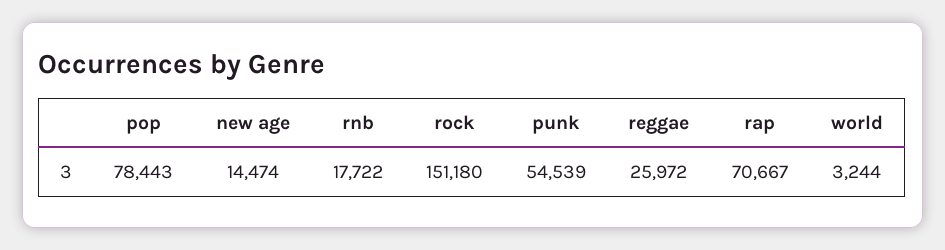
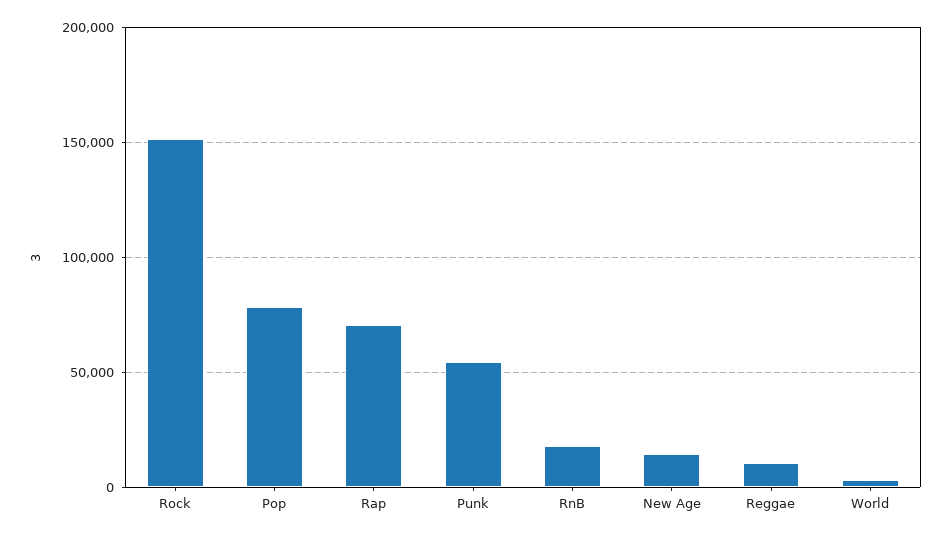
  {
    "pop": 78443,
    "new age": 14474,
    "rnb": 17722,
    "rock": 151180,
    "punk": 54539,
-   "reggae": 25972,
+   "reggae": 10000,
    "rap": 70667,
    "world": 3244
  }

